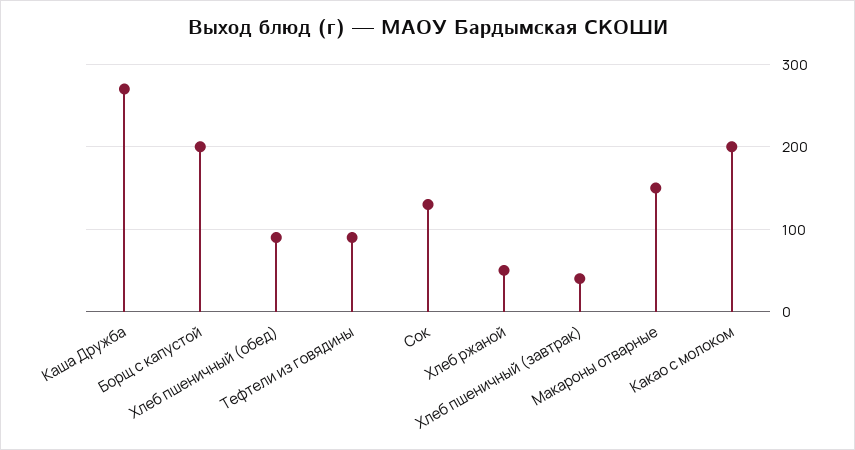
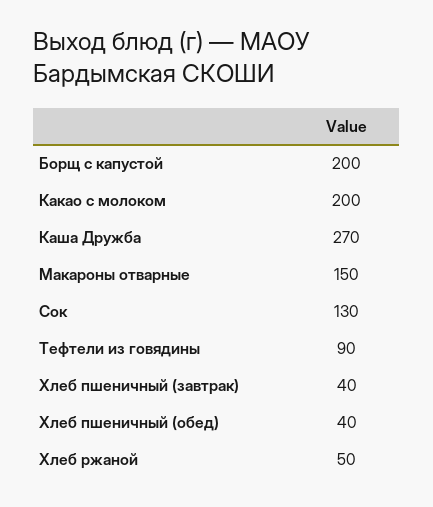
  {
    "Каша Дружба": 270,
    "Борщ с капустой": 200,
-   "Хлеб пшеничный (обед)": 90,
+   "Хлеб пшеничный (обед)": 40,
    "Тефтели из говядины": 90,
    "Сок": 130,
    "Хлеб ржаной": 50,
    "Хлеб пшеничный (завтрак)": 40,
    "Макароны отварные": 150,
    "Какао с молоком": 200
  }

